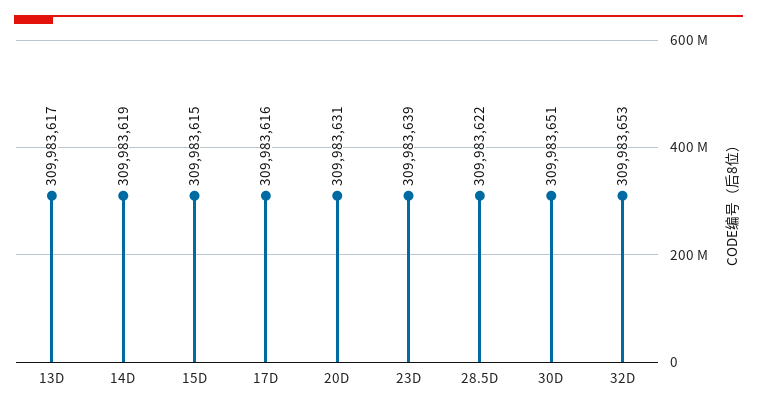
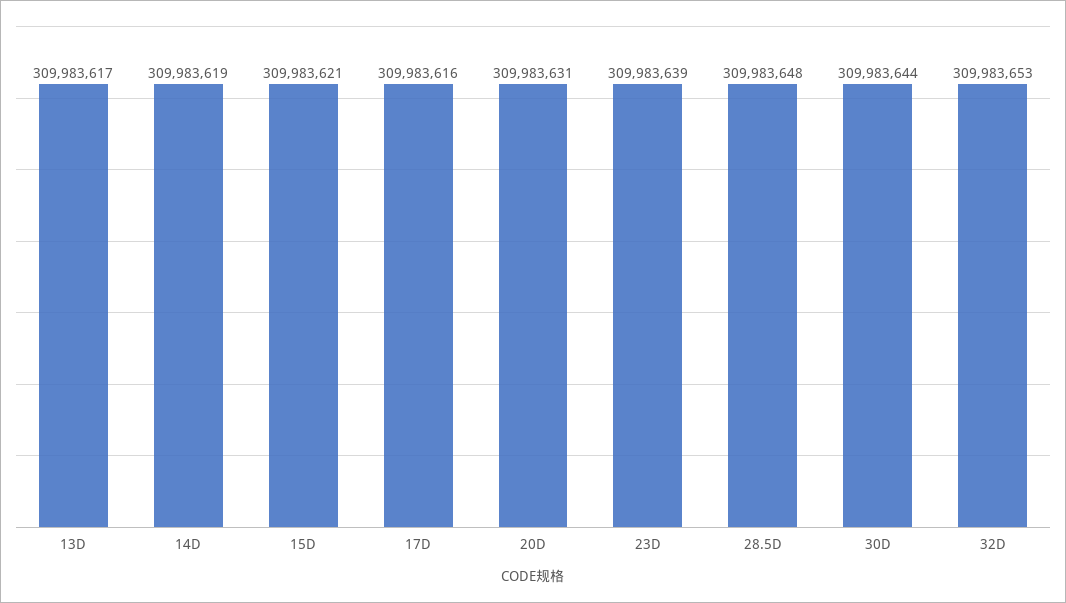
  {
    "13D": 309983617,
    "14D": 309983619,
-   "15D": 309983615,
+   "15D": 309983621,
    "17D": 309983616,
    "20D": 309983631,
    "23D": 309983639,
-   "28.5D": 309983622,
+   "28.5D": 309983648,
-   "30D": 309983651,
+   "30D": 309983644,
    "32D": 309983653
  }

